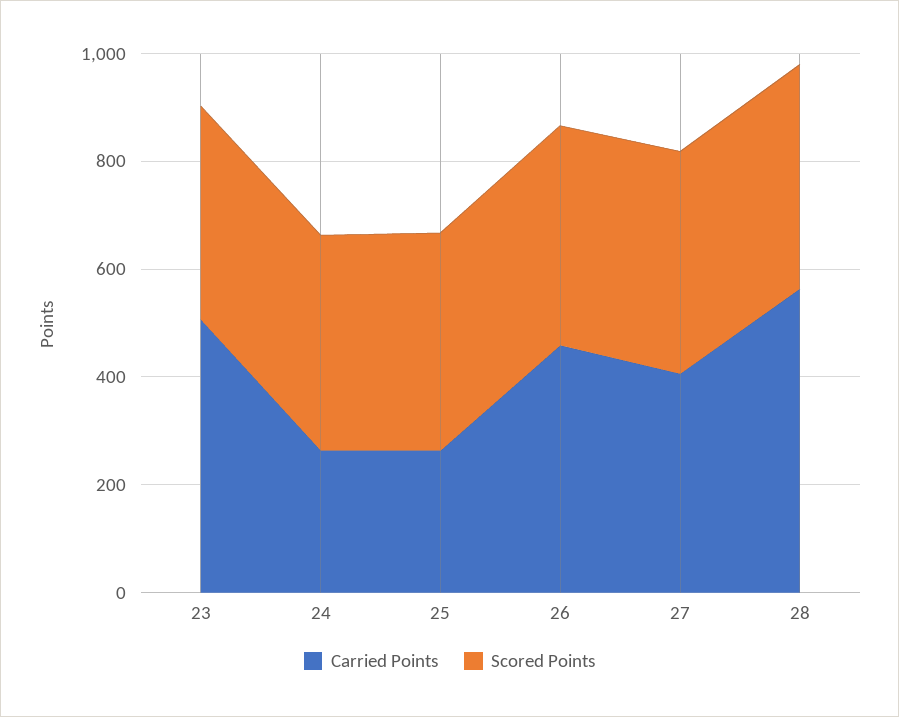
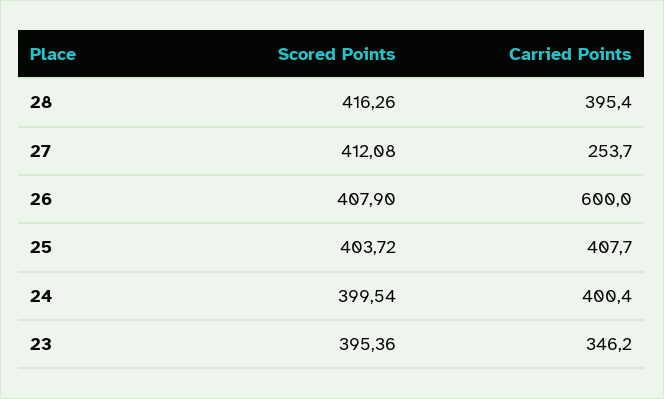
  {
    "Carried Points": {
-     "23": 500,
+     "23": 346.2,
-     "24": 250,
+     "24": 400.4,
-     "25": 250,
+     "25": 407.7,
-     "26": 450,
+     "26": 600,
-     "27": 400,
+     "27": 253.7,
-     "28": 550
+     "28": 395.4
    },
    "Scored Points": {
      "23": 395.36,
      "24": 399.54,
      "25": 403.72,
      "26": 407.9,
      "27": 412.08,
      "28": 416.26
    }
  }

